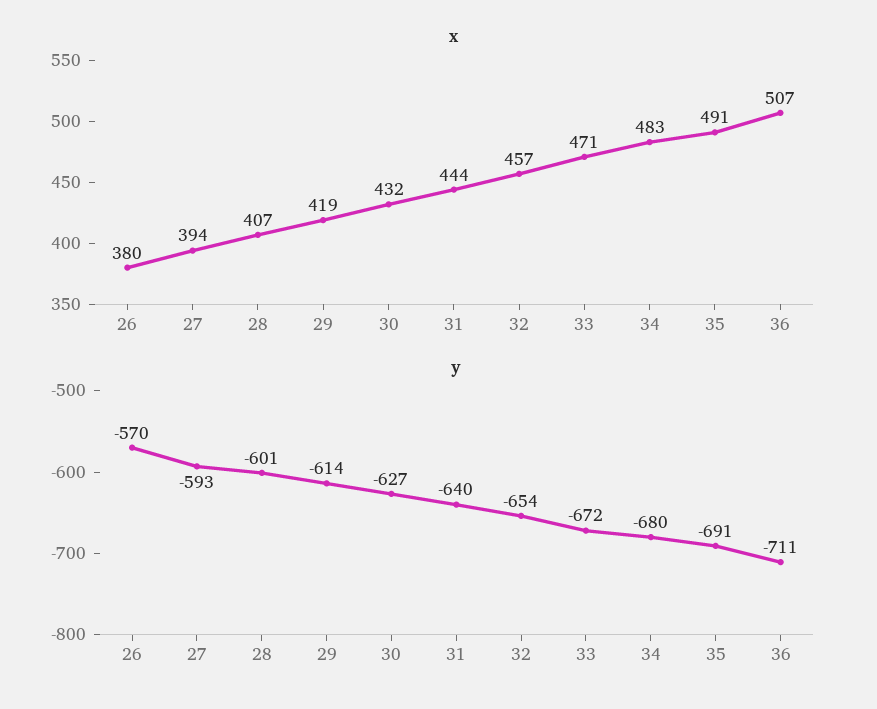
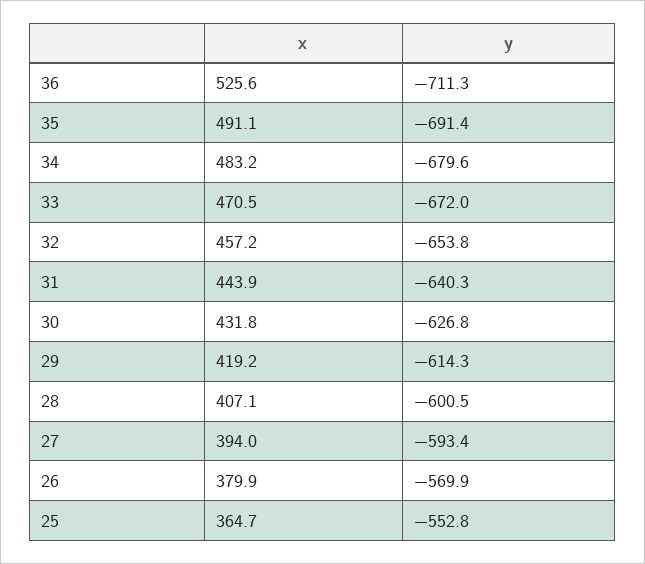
  {
    "x": {
      "26": 379.9,
      "27": 394,
      "28": 407.1,
      "29": 419.2,
      "30": 431.8,
      "31": 443.9,
      "32": 457.2,
      "33": 470.5,
      "34": 483.2,
      "35": 491.1,
-     "36": 507
+     "36": 525.6,
+     "25": 364.7
    },
    "y": {
      "26": -569.9,
      "27": -593.4,
      "28": -600.5,
      "29": -614.3,
      "30": -626.8,
      "31": -640.3,
      "32": -653.8,
      "33": -672,
      "34": -679.6,
      "35": -691.4,
-     "36": -711.3
+     "36": -711.3,
+     "25": -552.8
    }
  }

